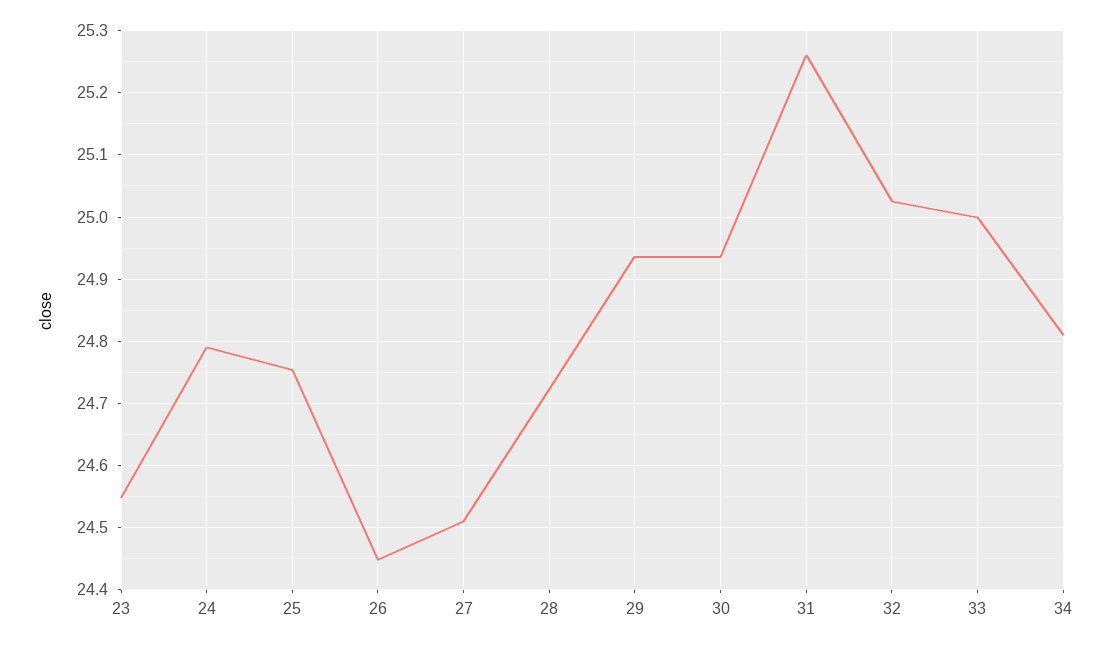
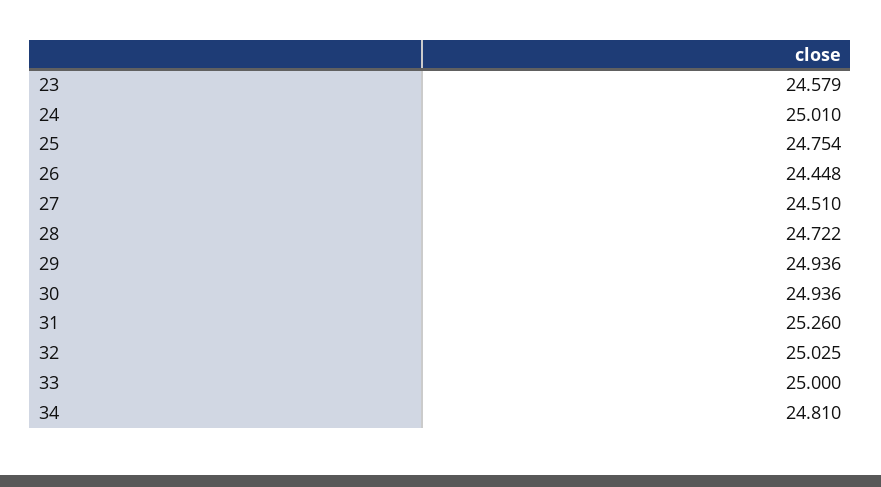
  {
-   "23": 24.55,
+   "23": 24.579,
-   "24": 24.79,
+   "24": 25.01,
    "25": 24.754,
    "26": 24.448,
    "27": 24.51,
    "28": 24.722,
    "29": 24.936,
    "30": 24.936,
    "31": 25.26,
    "32": 25.025,
    "33": 25,
    "34": 24.81
  }

